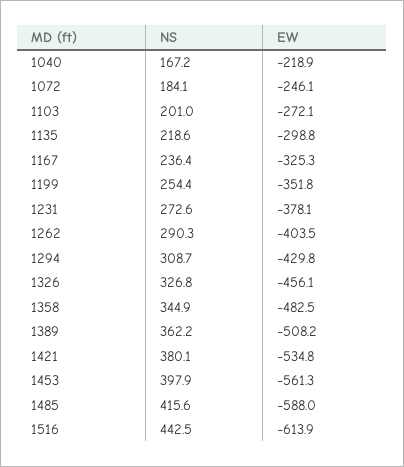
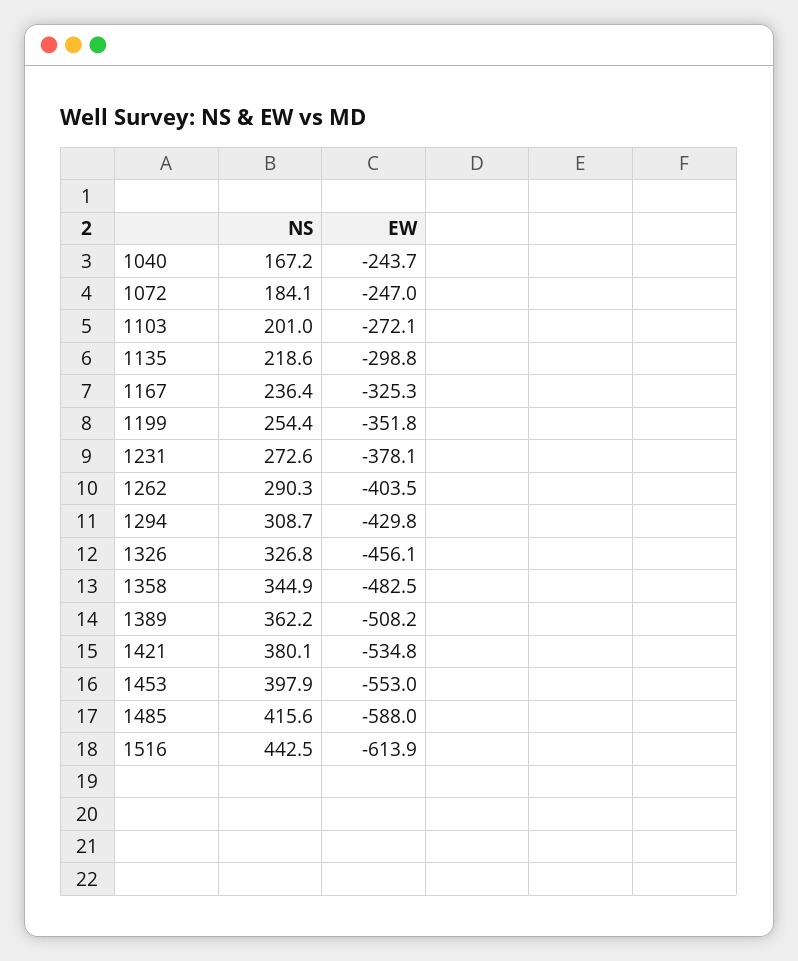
  {
    "NS": {
      "1040": 167.2,
      "1072": 184.1,
      "1103": 201,
      "1135": 218.6,
      "1167": 236.4,
      "1199": 254.4,
      "1231": 272.6,
      "1262": 290.3,
      "1294": 308.7,
      "1326": 326.8,
      "1358": 344.9,
      "1389": 362.2,
      "1421": 380.1,
      "1453": 397.9,
      "1485": 415.6,
      "1516": 442.5
    },
    "EW": {
-     "1040": -218.9,
+     "1040": -243.7,
-     "1072": -246.1,
+     "1072": -247,
      "1103": -272.1,
      "1135": -298.8,
      "1167": -325.3,
      "1199": -351.8,
      "1231": -378.1,
      "1262": -403.5,
      "1294": -429.8,
      "1326": -456.1,
      "1358": -482.5,
      "1389": -508.2,
      "1421": -534.8,
-     "1453": -561.3,
+     "1453": -553,
      "1485": -588,
      "1516": -613.9
    }
  }

